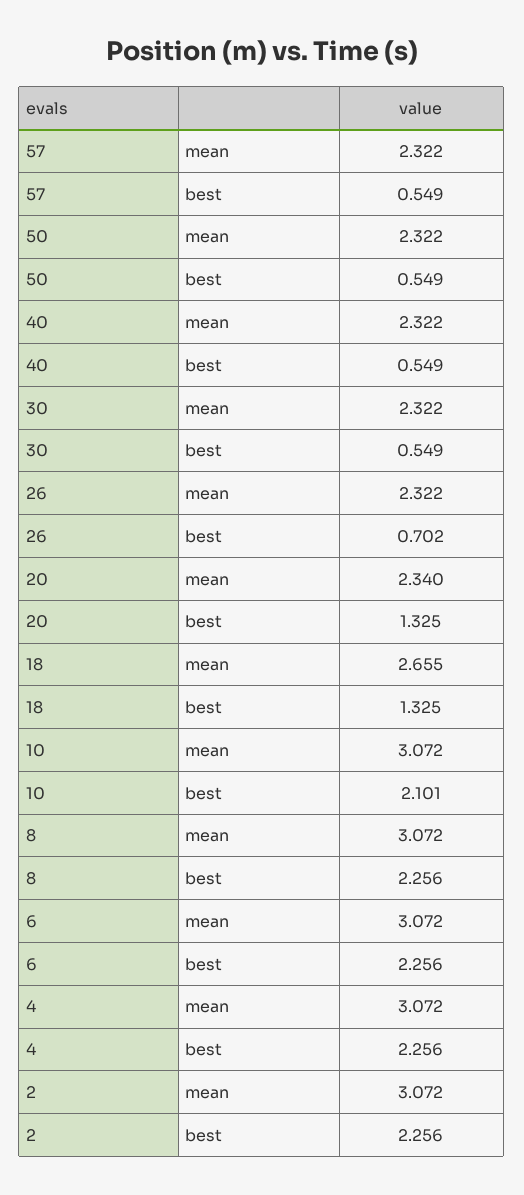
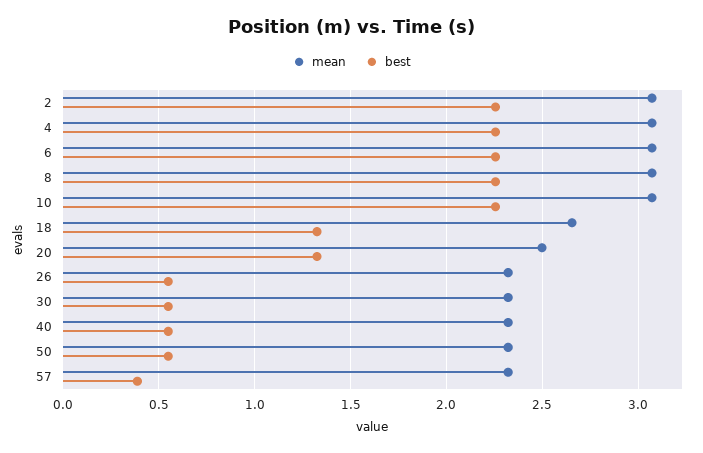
  {
    "mean": {
      "57": 2.322,
      "50": 2.322,
      "40": 2.322,
      "30": 2.322,
      "26": 2.322,
-     "20": 2.34,
+     "20": 2.5,
      "18": 2.655,
      "10": 3.072,
      "8": 3.072,
      "6": 3.072,
      "4": 3.072,
      "2": 3.072
    },
    "best": {
-     "57": 0.549,
+     "57": 0.4,
      "50": 0.549,
      "40": 0.549,
      "30": 0.549,
-     "26": 0.702,
+     "26": 0.55,
      "20": 1.325,
      "18": 1.325,
-     "10": 2.101,
+     "10": 2.25,
      "8": 2.256,
      "6": 2.256,
      "4": 2.256,
      "2": 2.256
    }
  }

